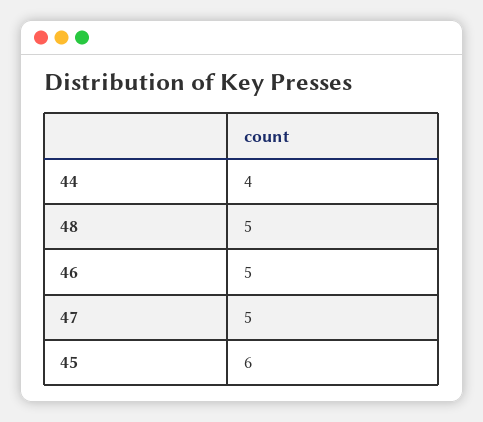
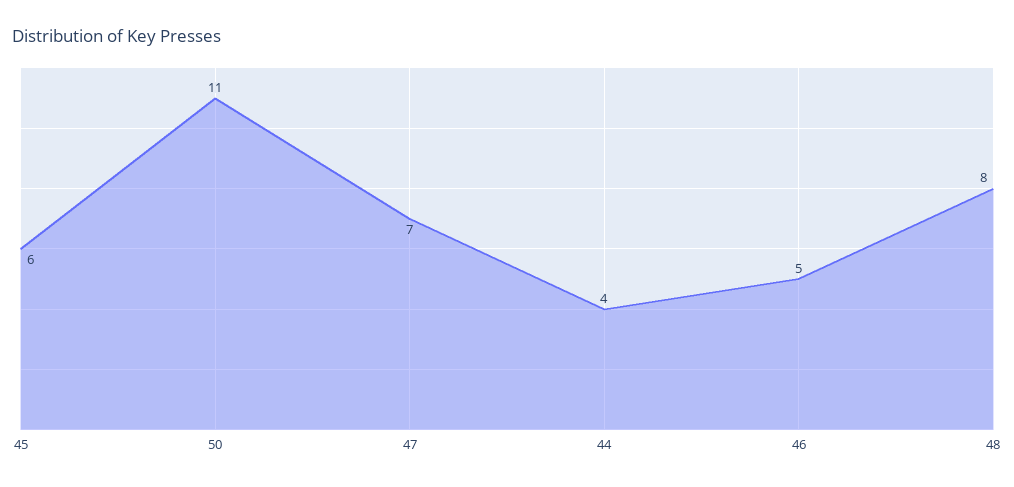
  {
    "44": 4,
-   "48": 5,
+   "48": 8,
    "46": 5,
-   "47": 5,
+   "47": 7,
-   "45": 6
+   "45": 6,
+   "50": 11
  }

